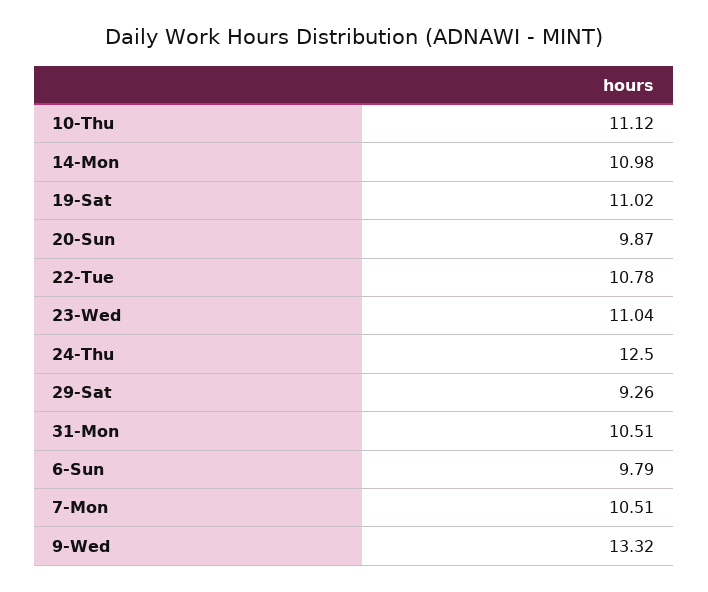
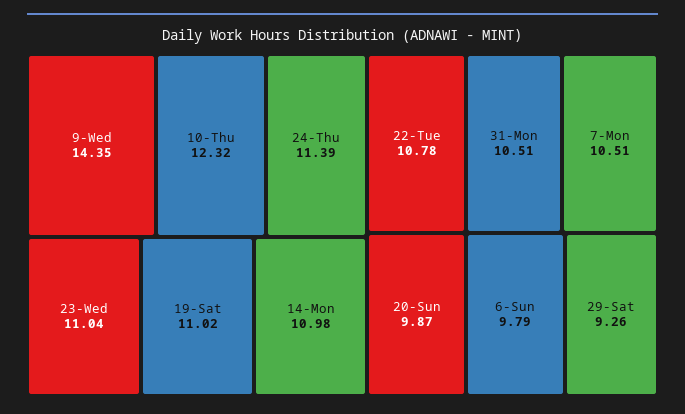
  {
-   "10-Thu": 11.12,
+   "10-Thu": 12.32,
    "14-Mon": 10.98,
    "19-Sat": 11.02,
    "20-Sun": 9.87,
    "22-Tue": 10.78,
    "23-Wed": 11.04,
-   "24-Thu": 12.5,
+   "24-Thu": 11.39,
    "29-Sat": 9.26,
    "31-Mon": 10.51,
    "6-Sun": 9.79,
    "7-Mon": 10.51,
-   "9-Wed": 13.32
+   "9-Wed": 14.35
  }

